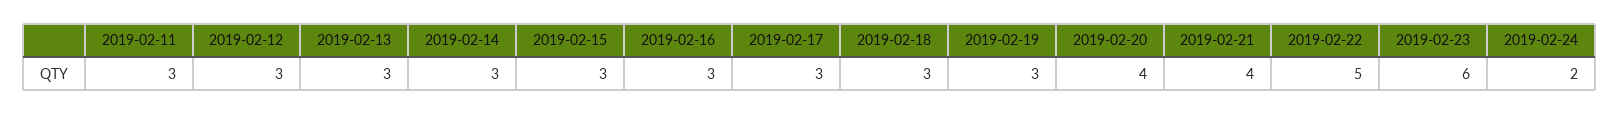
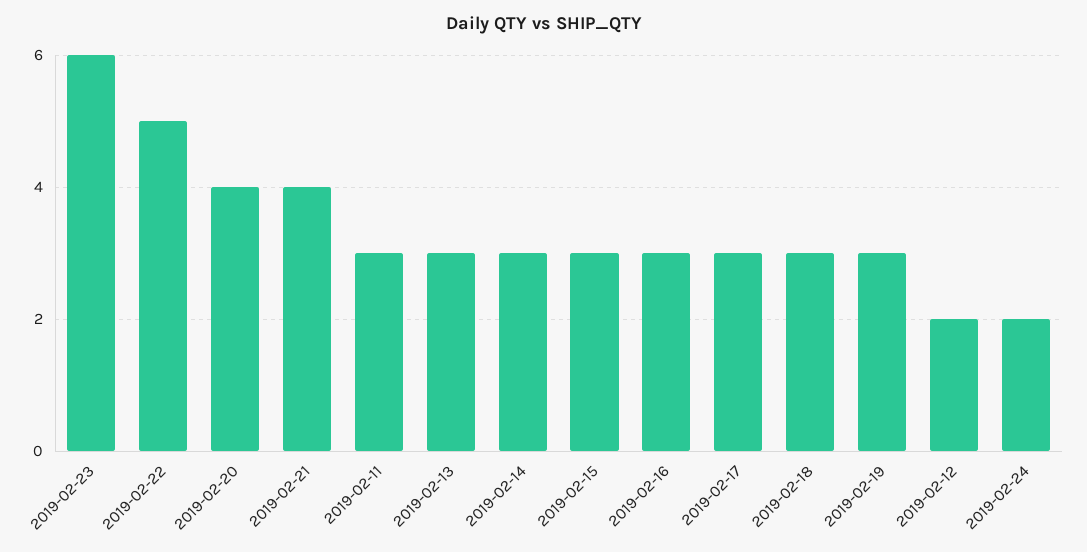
  {
    "2019-02-11": 3,
-   "2019-02-12": 3,
+   "2019-02-12": 2,
    "2019-02-13": 3,
    "2019-02-14": 3,
    "2019-02-15": 3,
    "2019-02-16": 3,
    "2019-02-17": 3,
    "2019-02-18": 3,
    "2019-02-19": 3,
    "2019-02-20": 4,
    "2019-02-21": 4,
    "2019-02-22": 5,
    "2019-02-23": 6,
    "2019-02-24": 2
  }

